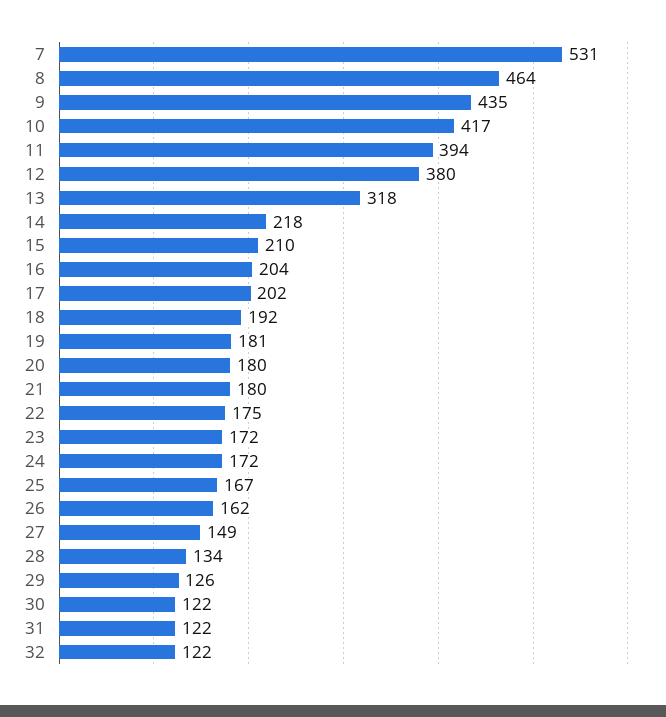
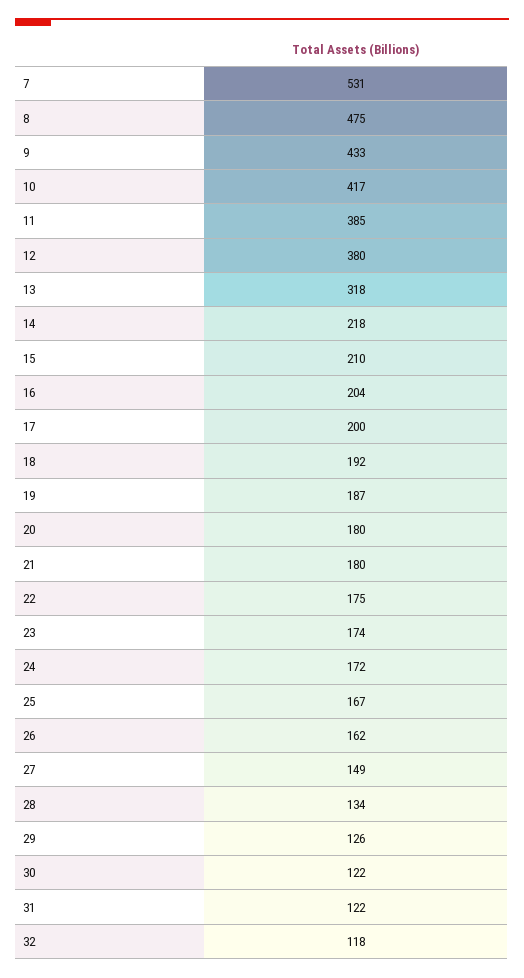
  {
    "7": 531,
-   "8": 464,
+   "8": 475,
-   "9": 435,
+   "9": 433,
    "10": 417,
-   "11": 394,
+   "11": 385,
    "12": 380,
    "13": 318,
    "14": 218,
    "15": 210,
    "16": 204,
-   "17": 202,
+   "17": 200,
    "18": 192,
-   "19": 181,
+   "19": 187,
    "20": 180,
    "21": 180,
    "22": 175,
-   "23": 172,
+   "23": 174,
    "24": 172,
    "25": 167,
    "26": 162,
    "27": 149,
    "28": 134,
    "29": 126,
    "30": 122,
    "31": 122,
-   "32": 122
+   "32": 118
  }

